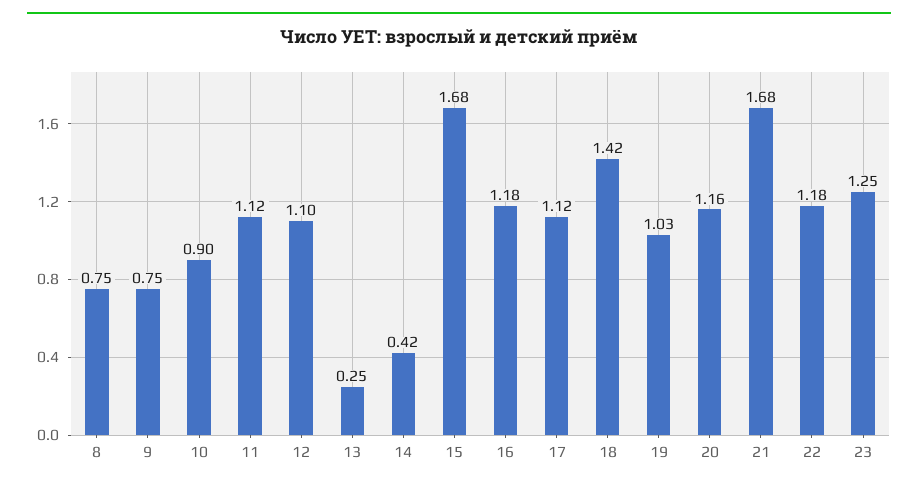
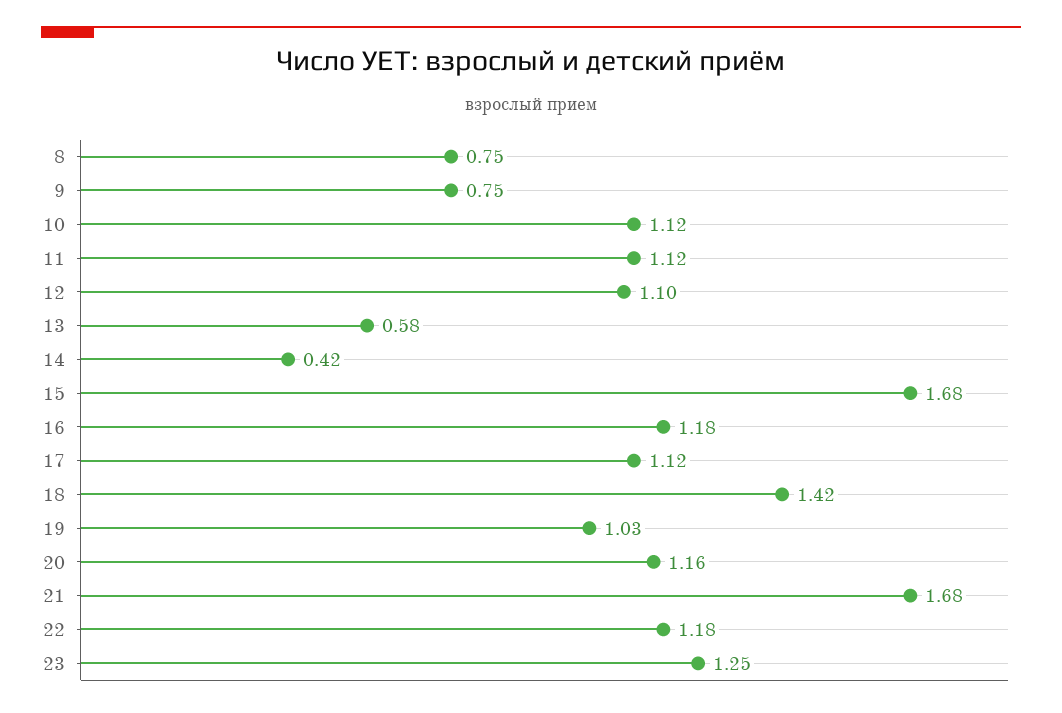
  {
    "8": 0.75,
    "9": 0.75,
-   "10": 0.9,
+   "10": 1.12,
    "11": 1.12,
    "12": 1.1,
-   "13": 0.25,
+   "13": 0.58,
    "14": 0.42,
    "15": 1.68,
    "16": 1.18,
    "17": 1.12,
    "18": 1.42,
    "19": 1.03,
    "20": 1.16,
    "21": 1.68,
    "22": 1.18,
    "23": 1.25
  }

